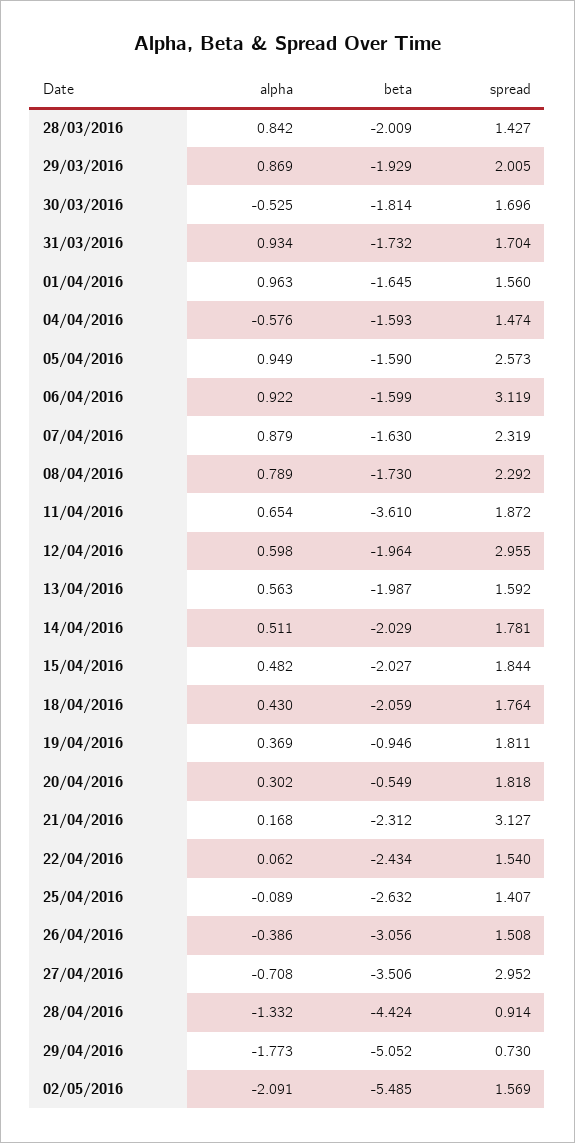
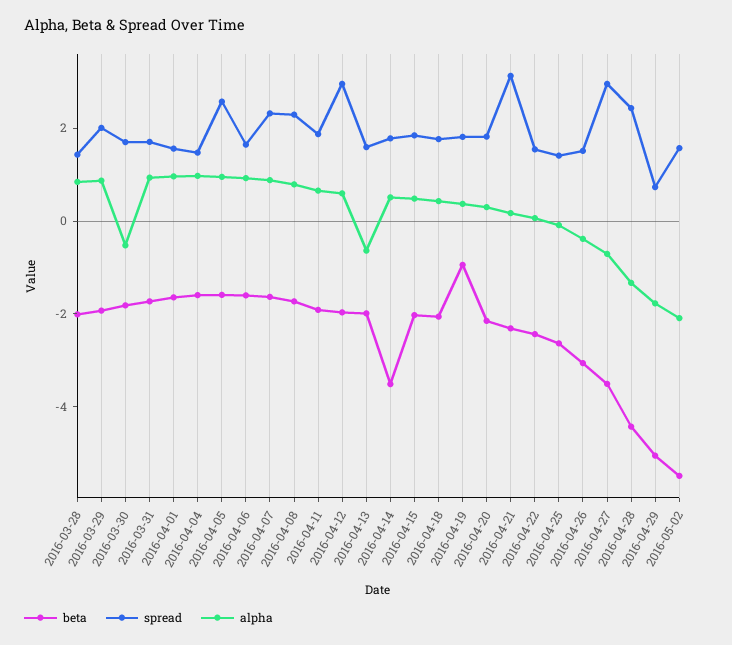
  {
    "alpha": {
      "28/03/2016": 0.842,
      "29/03/2016": 0.869,
      "30/03/2016": -0.525,
      "31/03/2016": 0.934,
      "01/04/2016": 0.963,
-     "04/04/2016": -0.576,
+     "04/04/2016": 1,
      "05/04/2016": 0.949,
      "06/04/2016": 0.922,
      "07/04/2016": 0.879,
      "08/04/2016": 0.789,
      "11/04/2016": 0.654,
      "12/04/2016": 0.598,
-     "13/04/2016": 0.563,
+     "13/04/2016": -0.5,
      "14/04/2016": 0.511,
      "15/04/2016": 0.482,
      "18/04/2016": 0.43,
      "19/04/2016": 0.369,
      "20/04/2016": 0.302,
      "21/04/2016": 0.168,
      "22/04/2016": 0.062,
      "25/04/2016": -0.089,
      "26/04/2016": -0.386,
      "27/04/2016": -0.708,
      "28/04/2016": -1.332,
      "29/04/2016": -1.773,
      "02/05/2016": -2.091
    },
    "beta": {
      "28/03/2016": -2.009,
      "29/03/2016": -1.929,
      "30/03/2016": -1.814,
      "31/03/2016": -1.732,
      "01/04/2016": -1.645,
      "04/04/2016": -1.593,
      "05/04/2016": -1.59,
      "06/04/2016": -1.599,
      "07/04/2016": -1.63,
      "08/04/2016": -1.73,
-     "11/04/2016": -3.61,
+     "11/04/2016": -2,
      "12/04/2016": -1.964,
      "13/04/2016": -1.987,
-     "14/04/2016": -2.029,
+     "14/04/2016": -3.5,
      "15/04/2016": -2.027,
      "18/04/2016": -2.059,
      "19/04/2016": -0.946,
-     "20/04/2016": -0.549,
+     "20/04/2016": -2,
      "21/04/2016": -2.312,
      "22/04/2016": -2.434,
      "25/04/2016": -2.632,
      "26/04/2016": -3.056,
      "27/04/2016": -3.506,
      "28/04/2016": -4.424,
      "29/04/2016": -5.052,
      "02/05/2016": -5.485
    },
    "spread": {
      "28/03/2016": 1.427,
      "29/03/2016": 2.005,
      "30/03/2016": 1.696,
      "31/03/2016": 1.704,
      "01/04/2016": 1.56,
      "04/04/2016": 1.474,
      "05/04/2016": 2.573,
-     "06/04/2016": 3.119,
+     "06/04/2016": 1.5,
      "07/04/2016": 2.319,
      "08/04/2016": 2.292,
      "11/04/2016": 1.872,
      "12/04/2016": 2.955,
      "13/04/2016": 1.592,
      "14/04/2016": 1.781,
      "15/04/2016": 1.844,
      "18/04/2016": 1.764,
      "19/04/2016": 1.811,
      "20/04/2016": 1.818,
      "21/04/2016": 3.127,
      "22/04/2016": 1.54,
      "25/04/2016": 1.407,
      "26/04/2016": 1.508,
      "27/04/2016": 2.952,
-     "28/04/2016": 0.914,
+     "28/04/2016": 2.5,
      "29/04/2016": 0.73,
      "02/05/2016": 1.569
    }
  }

